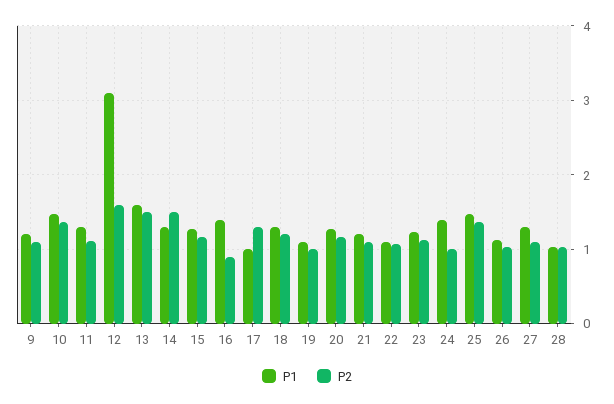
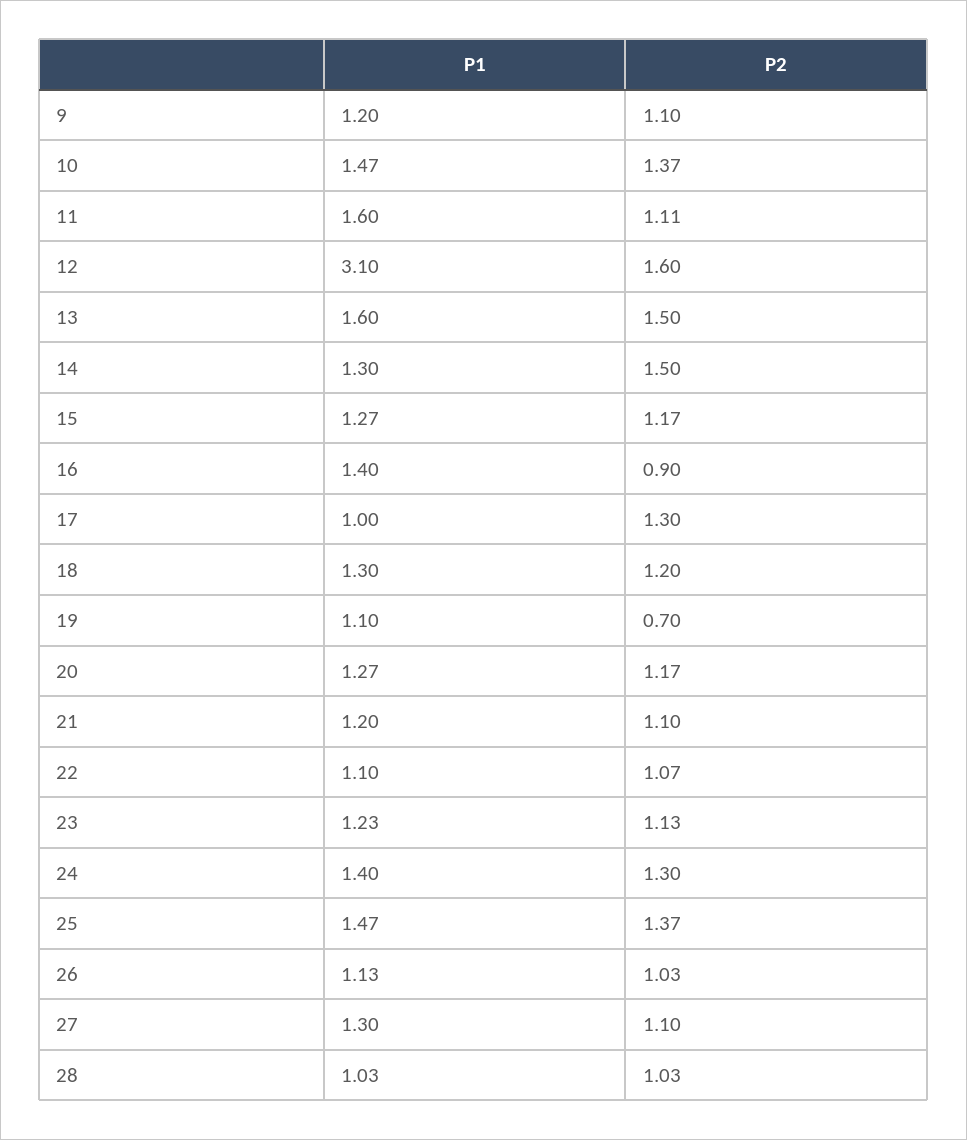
  {
    "P1": {
      "9": 1.2,
      "10": 1.47,
-     "11": 1.3,
+     "11": 1.6,
      "12": 3.1,
      "13": 1.6,
      "14": 1.3,
      "15": 1.27,
      "16": 1.4,
      "17": 1,
      "18": 1.3,
      "19": 1.1,
      "20": 1.27,
      "21": 1.2,
      "22": 1.1,
      "23": 1.23,
      "24": 1.4,
      "25": 1.47,
      "26": 1.13,
      "27": 1.3,
      "28": 1.03
    },
    "P2": {
      "9": 1.1,
      "10": 1.37,
      "11": 1.11,
      "12": 1.6,
      "13": 1.5,
      "14": 1.5,
      "15": 1.17,
      "16": 0.9,
      "17": 1.3,
      "18": 1.2,
-     "19": 1,
+     "19": 0.7,
      "20": 1.17,
      "21": 1.1,
      "22": 1.07,
      "23": 1.13,
-     "24": 1,
+     "24": 1.3,
      "25": 1.37,
      "26": 1.03,
      "27": 1.1,
      "28": 1.03
    }
  }

